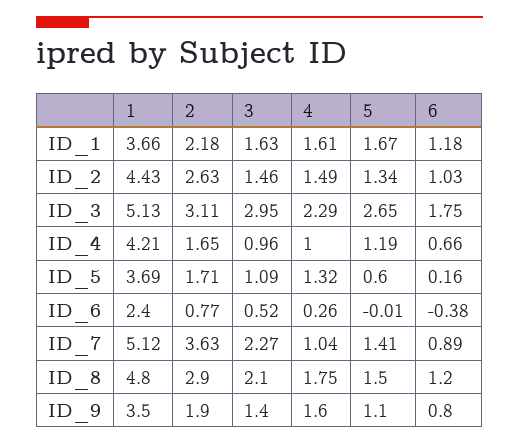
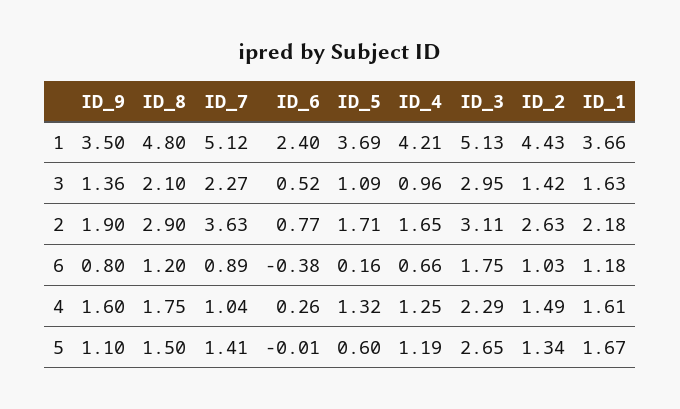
  {
    "1": {
      "ID_1": 3.66,
      "ID_2": 4.43,
      "ID_3": 5.13,
      "ID_4": 4.21,
      "ID_5": 3.69,
      "ID_6": 2.4,
      "ID_7": 5.12,
      "ID_8": 4.8,
      "ID_9": 3.5
    },
    "2": {
      "ID_1": 2.18,
      "ID_2": 2.63,
      "ID_3": 3.11,
      "ID_4": 1.65,
      "ID_5": 1.71,
      "ID_6": 0.77,
      "ID_7": 3.63,
      "ID_8": 2.9,
      "ID_9": 1.9
    },
    "3": {
      "ID_1": 1.63,
-     "ID_2": 1.46,
+     "ID_2": 1.42,
      "ID_3": 2.95,
      "ID_4": 0.96,
      "ID_5": 1.09,
      "ID_6": 0.52,
      "ID_7": 2.27,
      "ID_8": 2.1,
-     "ID_9": 1.4
+     "ID_9": 1.36
    },
    "4": {
      "ID_1": 1.61,
      "ID_2": 1.49,
      "ID_3": 2.29,
-     "ID_4": 1,
+     "ID_4": 1.25,
      "ID_5": 1.32,
      "ID_6": 0.26,
      "ID_7": 1.04,
      "ID_8": 1.75,
      "ID_9": 1.6
    },
    "5": {
      "ID_1": 1.67,
      "ID_2": 1.34,
      "ID_3": 2.65,
      "ID_4": 1.19,
      "ID_5": 0.6,
      "ID_6": -0.01,
      "ID_7": 1.41,
      "ID_8": 1.5,
      "ID_9": 1.1
    },
    "6": {
      "ID_1": 1.18,
      "ID_2": 1.03,
      "ID_3": 1.75,
      "ID_4": 0.66,
      "ID_5": 0.16,
      "ID_6": -0.38,
      "ID_7": 0.89,
      "ID_8": 1.2,
      "ID_9": 0.8
    }
  }

